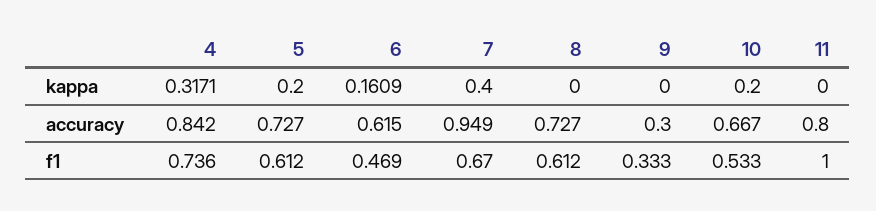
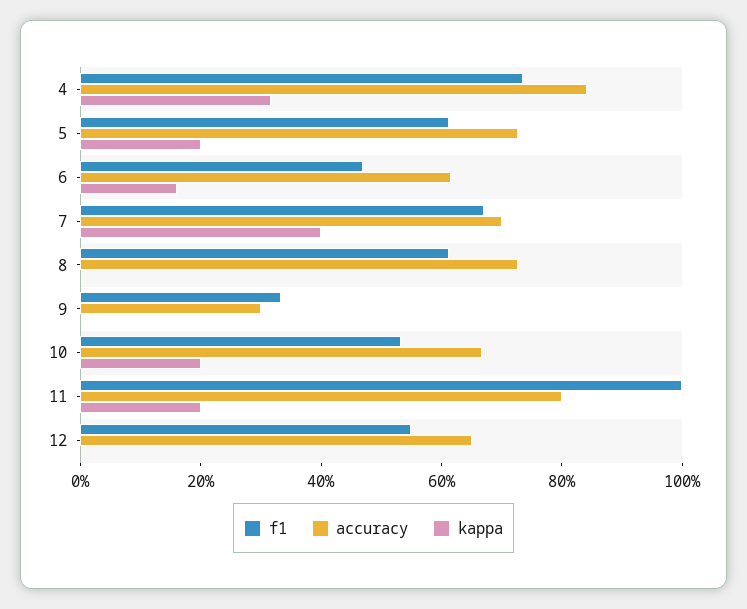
  {
    "kappa": {
      "4": 0.3171,
      "5": 0.2,
      "6": 0.1609,
      "7": 0.4,
      "8": 0,
      "9": 0,
      "10": 0.2,
-     "11": 0
+     "11": 0.2,
+     "12": 0
    },
    "accuracy": {
      "4": 0.842,
      "5": 0.727,
      "6": 0.615,
-     "7": 0.949,
+     "7": 0.7,
      "8": 0.727,
      "9": 0.3,
      "10": 0.667,
-     "11": 0.8
+     "11": 0.8,
+     "12": 0.65
    },
    "f1": {
      "4": 0.736,
      "5": 0.612,
      "6": 0.469,
      "7": 0.67,
      "8": 0.612,
      "9": 0.333,
      "10": 0.533,
-     "11": 1
+     "11": 1,
+     "12": 0.55
    }
  }

